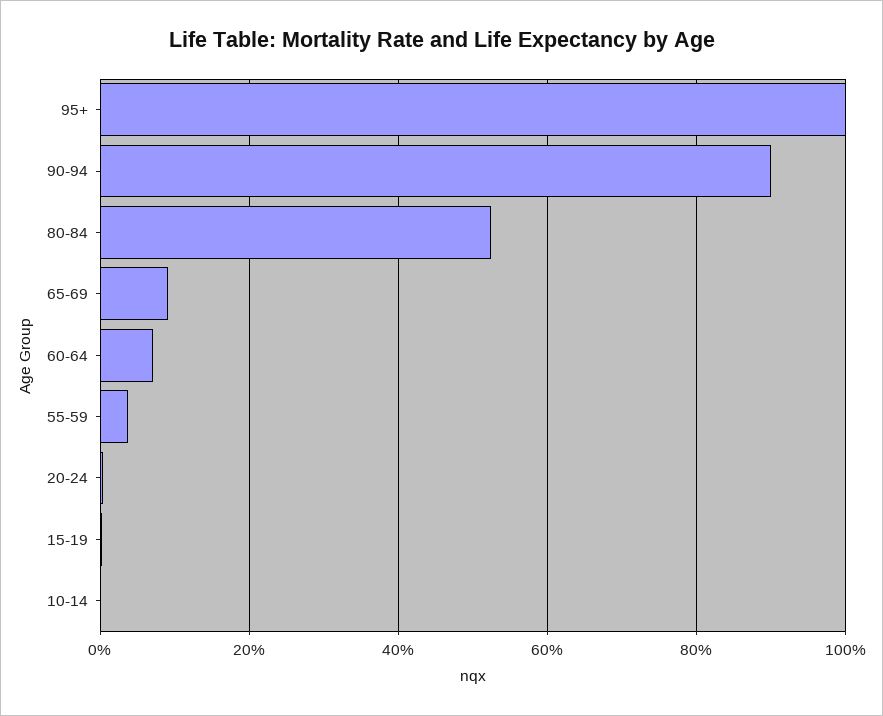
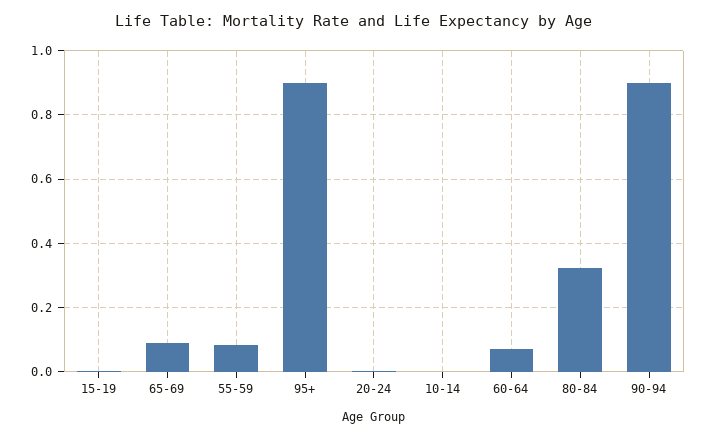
  {
-   "95+": 1,
+   "95+": 0.9,
    "90-94": 0.9,
-   "80-84": 0.52,
+   "80-84": 0.32,
    "65-69": 0.1,
    "60-64": 0.08,
-   "55-59": 0.04,
+   "55-59": 0.08,
    "20-24": 0,
    "15-19": 0,
    "10-14": 0
  }

